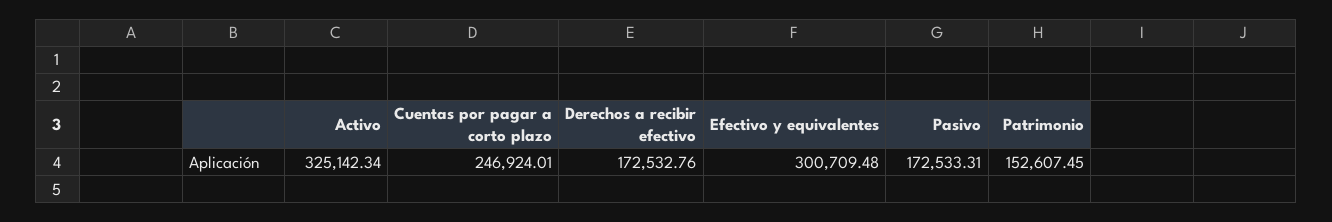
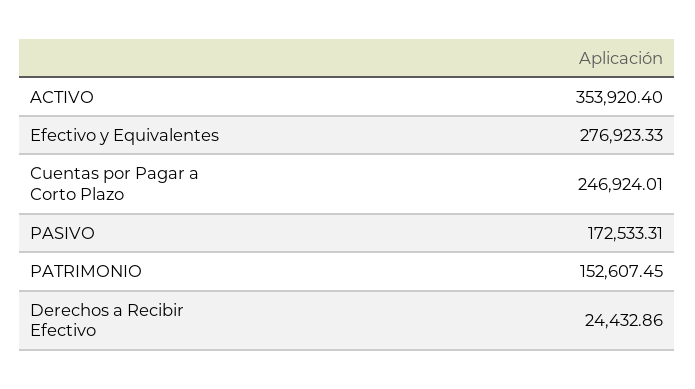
  {
-   "Activo": 325142.34,
+   "Activo": 353920.4,
    "Cuentas por pagar a corto plazo": 246924.01,
-   "Derechos a recibir efectivo": 172532.76,
+   "Derechos a recibir efectivo": 24432.86,
-   "Efectivo y equivalentes": 300709.48,
+   "Efectivo y equivalentes": 276923.33,
    "Pasivo": 172533.31,
    "Patrimonio": 152607.45
  }

